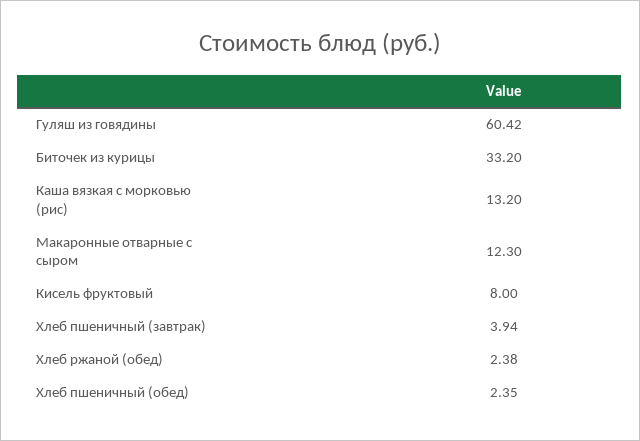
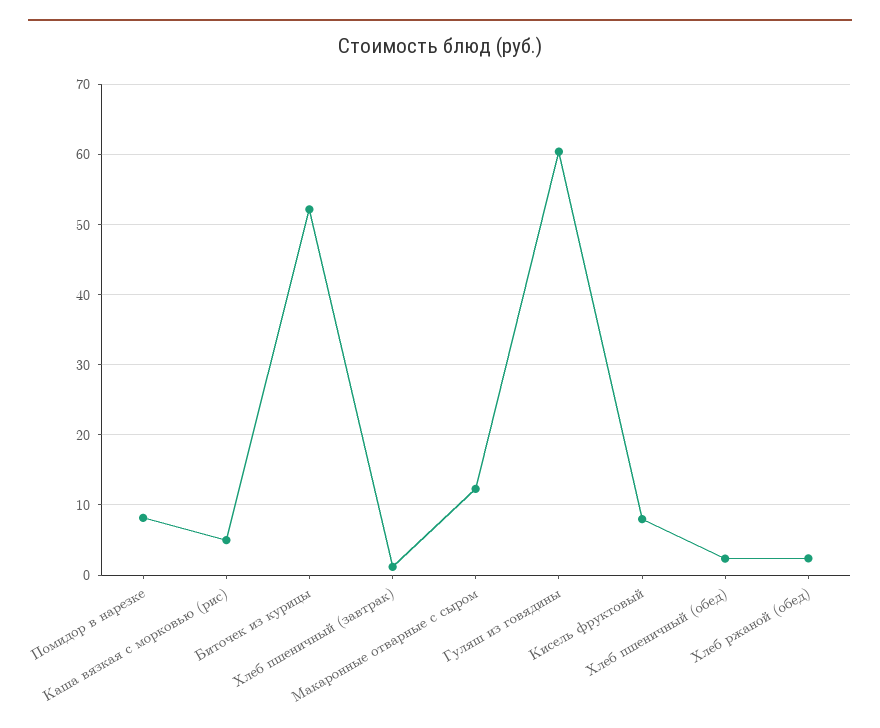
  {
    "Гуляш из говядины": 60.42,
-   "Биточек из курицы": 33.2,
+   "Биточек из курицы": 52,
-   "Каша вязкая с морковью (рис)": 13.2,
+   "Каша вязкая с морковью (рис)": 5,
    "Макаронные отварные с сыром": 12.3,
    "Кисель фруктовый": 8,
-   "Хлеб пшеничный (завтрак)": 3.94,
+   "Хлеб пшеничный (завтрак)": 1,
    "Хлеб ржаной (обед)": 2.38,
-   "Хлеб пшеничный (обед)": 2.35
+   "Хлеб пшеничный (обед)": 2.35,
+   "Помидор в нарезке": 8
  }

